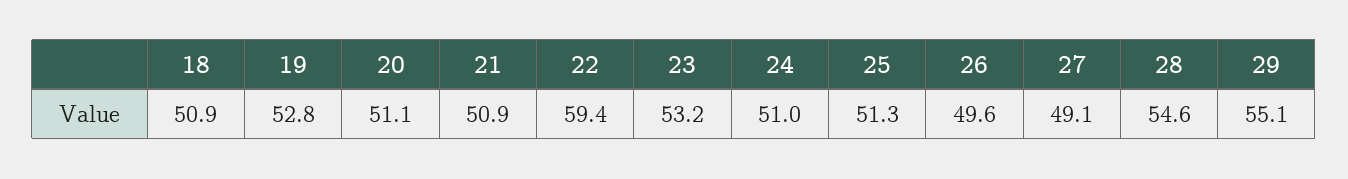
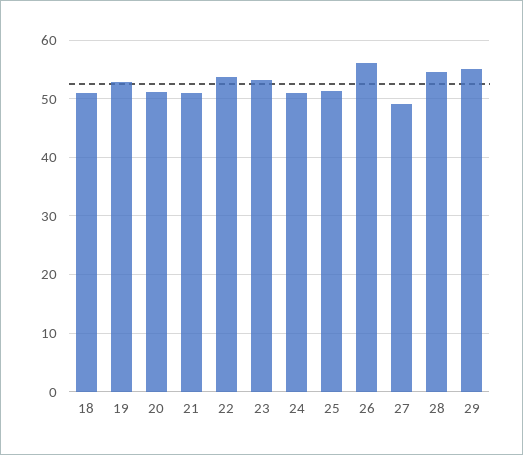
  {
    "18": 50.9,
    "19": 52.8,
    "20": 51.1,
    "21": 50.9,
-   "22": 59.4,
+   "22": 54,
    "23": 53.2,
    "24": 51,
    "25": 51.3,
-   "26": 49.6,
+   "26": 56,
    "27": 49.1,
    "28": 54.6,
    "29": 55.1
  }

